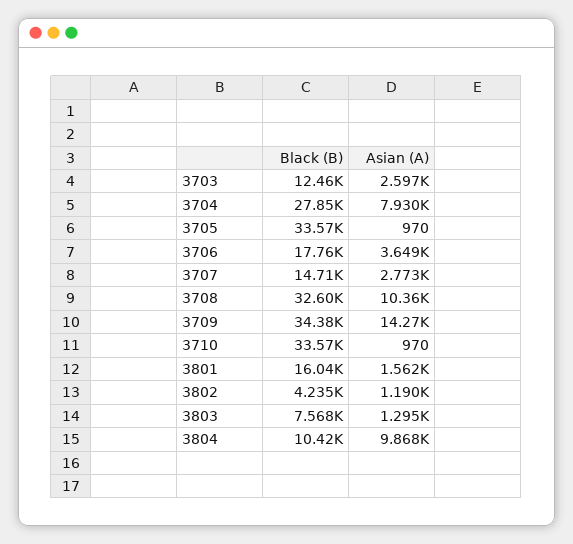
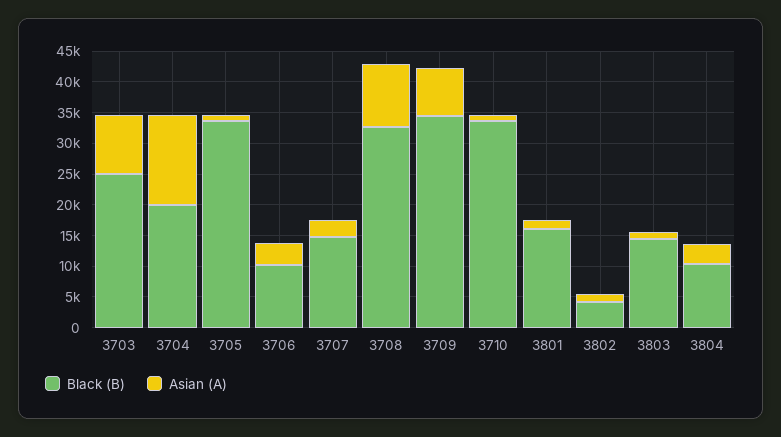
  {
    "Black (B)": {
-     "3703": 12460,
+     "3703": 25000,
-     "3704": 27850,
+     "3704": 20000,
      "3705": 33570,
-     "3706": 17760,
+     "3706": 10000,
      "3707": 14710,
      "3708": 32600,
      "3709": 34380,
      "3710": 33570,
      "3801": 16040,
      "3802": 4235,
-     "3803": 7568,
+     "3803": 15000,
      "3804": 10420
    },
    "Asian (A)": {
-     "3703": 2597,
+     "3703": 10000,
-     "3704": 7930,
+     "3704": 15000,
      "3705": 970,
      "3706": 3649,
      "3707": 2773,
      "3708": 10360,
-     "3709": 14270,
+     "3709": 7500,
      "3710": 970,
      "3801": 1562,
      "3802": 1190,
      "3803": 1295,
-     "3804": 9868
+     "3804": 2500
    }
  }

